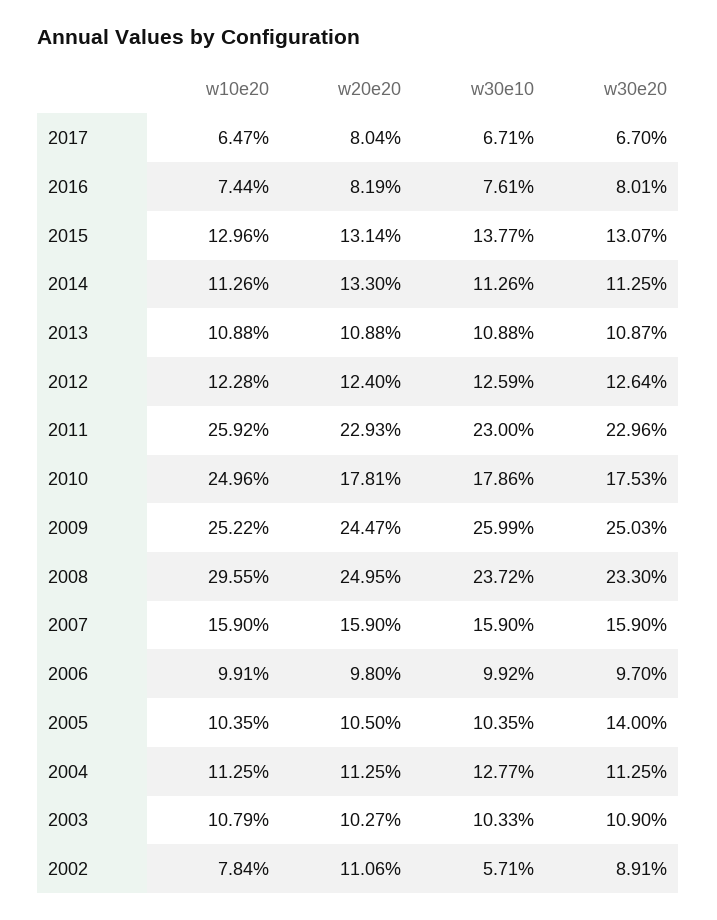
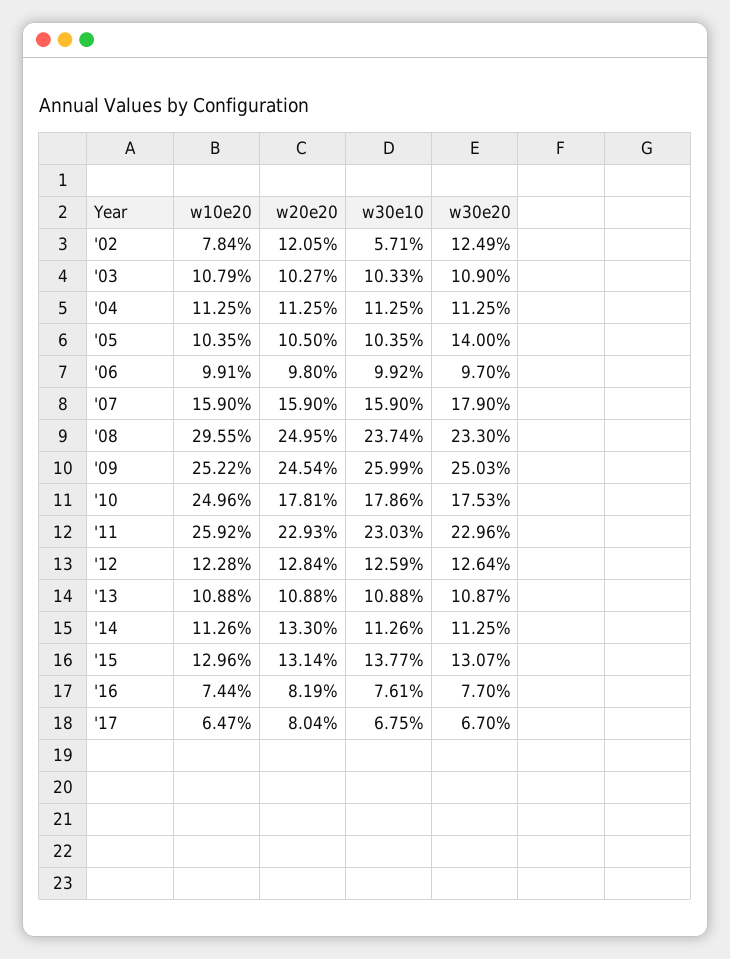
  {
    "w10e20": {
      "2017": 6.47,
      "2016": 7.44,
      "2015": 12.96,
      "2014": 11.26,
      "2013": 10.88,
      "2012": 12.28,
      "2011": 25.92,
      "2010": 24.96,
      "2009": 25.22,
      "2008": 29.55,
      "2007": 15.9,
      "2006": 9.91,
      "2005": 10.35,
      "2004": 11.25,
      "2003": 10.79,
      "2002": 7.84
    },
    "w20e20": {
      "2017": 8.04,
      "2016": 8.19,
      "2015": 13.14,
      "2014": 13.3,
      "2013": 10.88,
-     "2012": 12.4,
+     "2012": 12.84,
      "2011": 22.93,
      "2010": 17.81,
-     "2009": 24.47,
+     "2009": 24.54,
      "2008": 24.95,
      "2007": 15.9,
      "2006": 9.8,
      "2005": 10.5,
      "2004": 11.25,
      "2003": 10.27,
-     "2002": 11.06
+     "2002": 12.05
    },
    "w30e10": {
-     "2017": 6.71,
+     "2017": 6.75,
      "2016": 7.61,
      "2015": 13.77,
      "2014": 11.26,
      "2013": 10.88,
      "2012": 12.59,
-     "2011": 23,
+     "2011": 23.03,
      "2010": 17.86,
      "2009": 25.99,
-     "2008": 23.72,
+     "2008": 23.74,
      "2007": 15.9,
      "2006": 9.92,
      "2005": 10.35,
-     "2004": 12.77,
+     "2004": 11.25,
      "2003": 10.33,
      "2002": 5.71
    },
    "w30e20": {
      "2017": 6.7,
-     "2016": 8.01,
+     "2016": 7.7,
      "2015": 13.07,
      "2014": 11.25,
      "2013": 10.87,
      "2012": 12.64,
      "2011": 22.96,
      "2010": 17.53,
      "2009": 25.03,
      "2008": 23.3,
-     "2007": 15.9,
+     "2007": 17.9,
      "2006": 9.7,
      "2005": 14,
      "2004": 11.25,
      "2003": 10.9,
-     "2002": 8.91
+     "2002": 12.49
    }
  }

